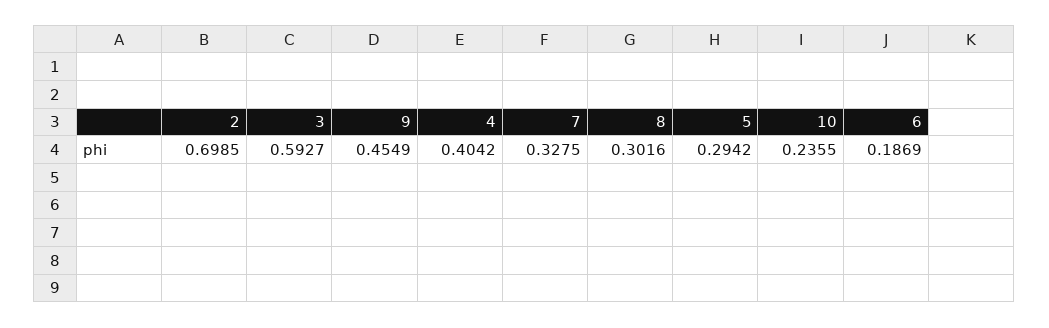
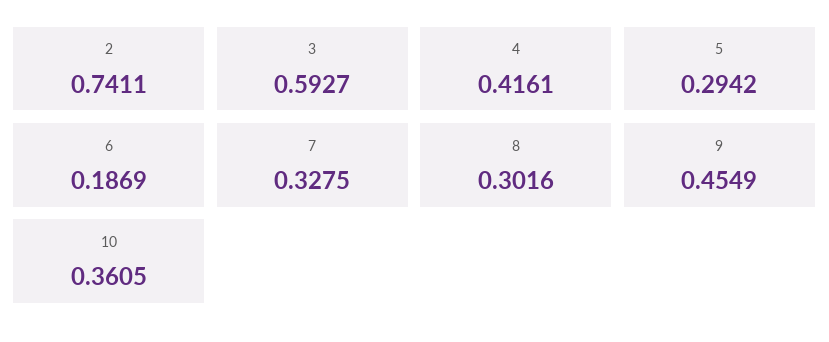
  {
-   "2": 0.6985,
+   "2": 0.7411,
    "3": 0.5927,
    "9": 0.4549,
-   "4": 0.4042,
+   "4": 0.4161,
    "7": 0.3275,
    "8": 0.3016,
    "5": 0.2942,
-   "10": 0.2355,
+   "10": 0.3605,
    "6": 0.1869
  }

